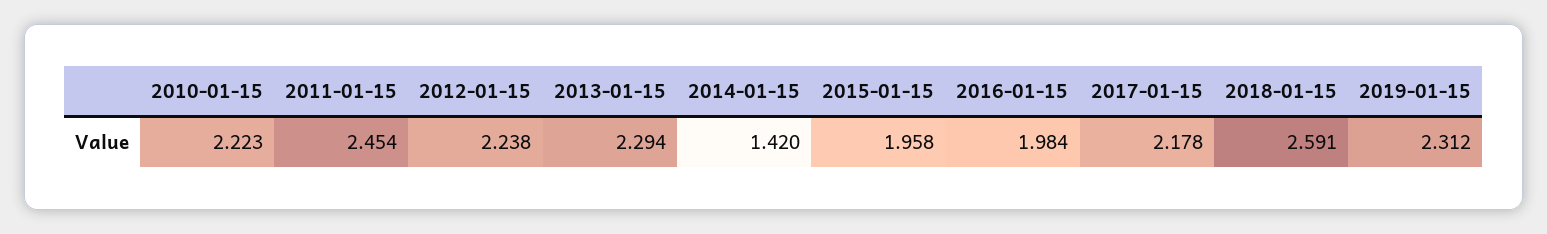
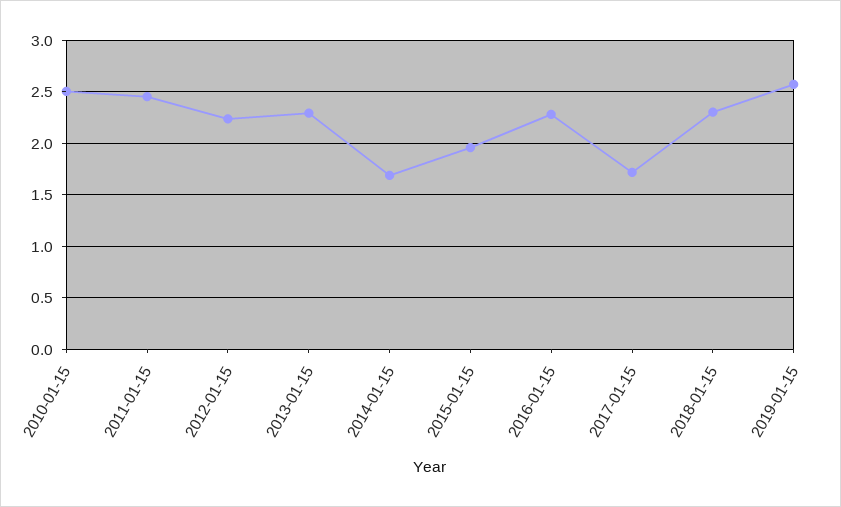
  {
-   "2010-01-15": 2.223,
+   "2010-01-15": 2.5,
    "2011-01-15": 2.454,
    "2012-01-15": 2.238,
    "2013-01-15": 2.294,
-   "2014-01-15": 1.42,
+   "2014-01-15": 1.7,
    "2015-01-15": 1.958,
-   "2016-01-15": 1.984,
+   "2016-01-15": 2.3,
-   "2017-01-15": 2.178,
+   "2017-01-15": 1.7,
-   "2018-01-15": 2.591,
+   "2018-01-15": 2.3,
-   "2019-01-15": 2.312
+   "2019-01-15": 2.6
  }

